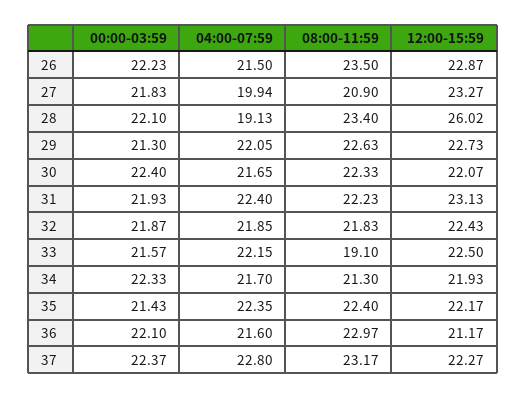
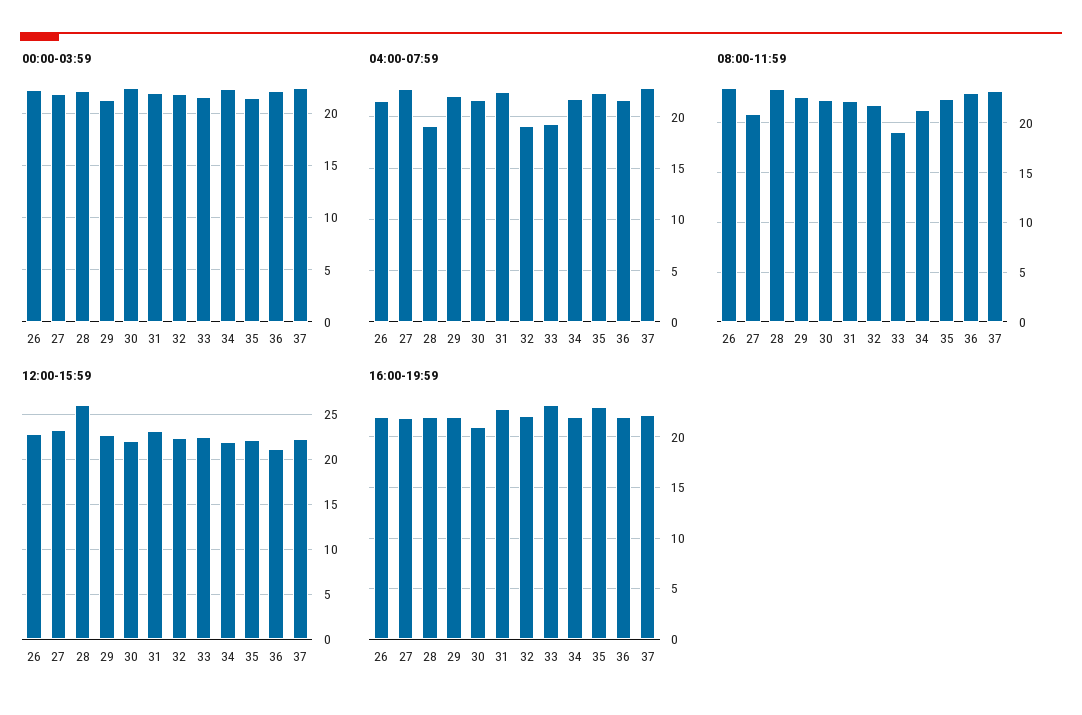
  {
    "00:00-03:59": {
      "26": 22.23,
      "27": 21.83,
      "28": 22.1,
      "29": 21.3,
      "30": 22.4,
      "31": 21.93,
      "32": 21.87,
      "33": 21.57,
      "34": 22.33,
      "35": 21.43,
      "36": 22.1,
      "37": 22.37
    },
    "04:00-07:59": {
      "26": 21.5,
-     "27": 19.94,
+     "27": 23,
      "28": 19.13,
      "29": 22.05,
      "30": 21.65,
      "31": 22.4,
-     "32": 21.85,
+     "32": 19,
-     "33": 22.15,
+     "33": 19,
      "34": 21.7,
      "35": 22.35,
      "36": 21.6,
      "37": 22.8
    },
    "08:00-11:59": {
      "26": 23.5,
      "27": 20.9,
      "28": 23.4,
      "29": 22.63,
      "30": 22.33,
      "31": 22.23,
      "32": 21.83,
      "33": 19.1,
      "34": 21.3,
      "35": 22.4,
      "36": 22.97,
      "37": 23.17
    },
    "12:00-15:59": {
      "26": 22.87,
      "27": 23.27,
      "28": 26.02,
      "29": 22.73,
      "30": 22.07,
      "31": 23.13,
      "32": 22.43,
      "33": 22.5,
      "34": 21.93,
      "35": 22.17,
      "36": 21.17,
      "37": 22.27
-   }
+   },
+   "16:00-19:59": {
+     "26": 22,
+     "27": 22,
+     "28": 22,
+     "29": 22,
+     "30": 21,
+     "31": 23,
+     "32": 22,
+     "33": 23,
+     "34": 22,
+     "35": 23,
+     "36": 22,
+     "37": 22
+   }
  }

